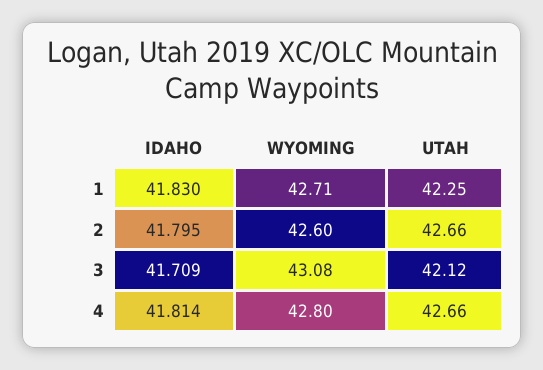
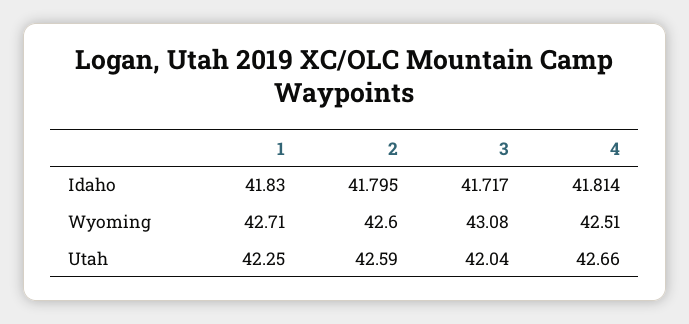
  {
    "IDAHO": {
      "1": 41.83,
      "2": 41.795,
-     "3": 41.709,
+     "3": 41.717,
      "4": 41.814
    },
    "WYOMING": {
      "1": 42.71,
      "2": 42.6,
      "3": 43.08,
-     "4": 42.8
+     "4": 42.51
    },
    "UTAH": {
      "1": 42.25,
-     "2": 42.66,
+     "2": 42.59,
-     "3": 42.12,
+     "3": 42.04,
      "4": 42.66
    }
  }

